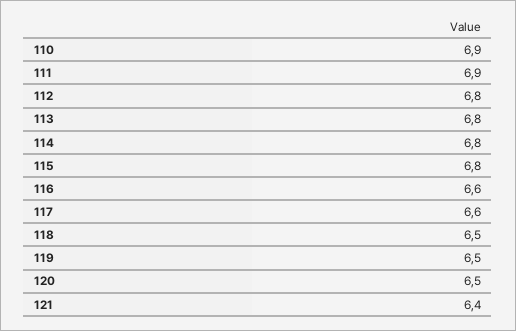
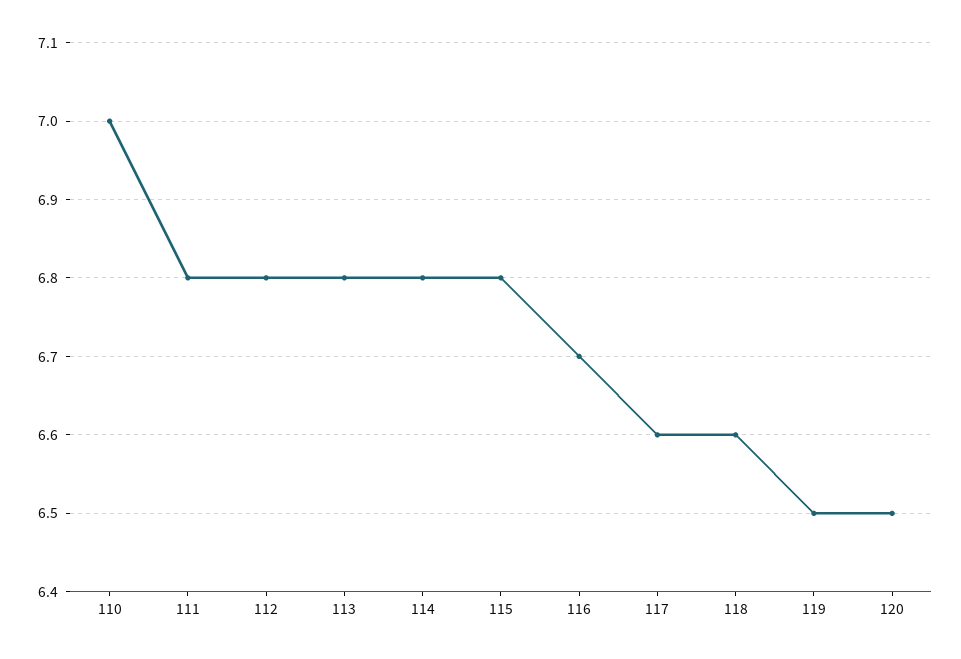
  {
-   "110": 6.9,
+   "110": 7,
-   "111": 6.9,
+   "111": 6.8,
    "112": 6.8,
    "113": 6.8,
    "114": 6.8,
    "115": 6.8,
-   "116": 6.6,
+   "116": 6.7,
    "117": 6.6,
-   "118": 6.5,
+   "118": 6.6,
    "119": 6.5,
-   "120": 6.5,
+   "120": 6.5
-   "121": 6.4
  }

